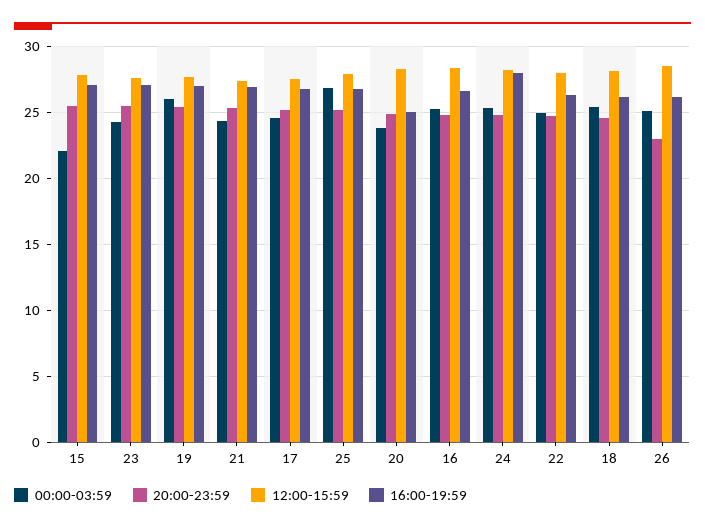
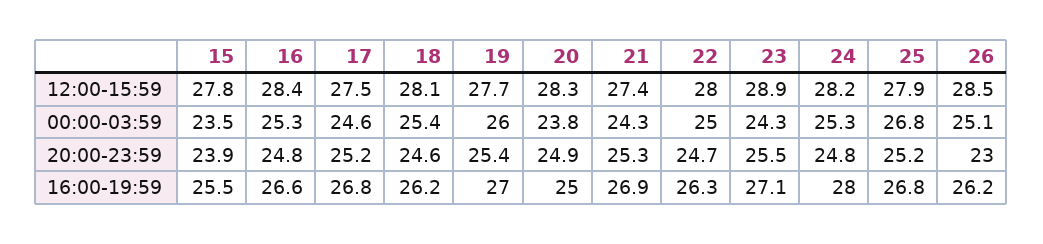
  {
    "00:00-03:59": {
-     "15": 22,
+     "15": 23.5,
      "23": 24.3,
      "19": 26,
      "21": 24.3,
      "17": 24.6,
      "25": 26.8,
      "20": 23.8,
      "16": 25.3,
      "24": 25.3,
      "22": 25,
      "18": 25.4,
      "26": 25.1
    },
    "20:00-23:59": {
-     "15": 25.5,
+     "15": 23.9,
      "23": 25.5,
      "19": 25.4,
      "21": 25.3,
      "17": 25.2,
      "25": 25.2,
      "20": 24.9,
      "16": 24.8,
      "24": 24.8,
      "22": 24.7,
      "18": 24.6,
      "26": 23
    },
    "12:00-15:59": {
      "15": 27.8,
-     "23": 27.5,
+     "23": 28.9,
      "19": 27.7,
      "21": 27.4,
      "17": 27.5,
      "25": 27.9,
      "20": 28.3,
      "16": 28.4,
      "24": 28.2,
      "22": 28,
      "18": 28.1,
      "26": 28.5
    },
    "16:00-19:59": {
-     "15": 27,
+     "15": 25.5,
      "23": 27.1,
      "19": 27,
      "21": 26.9,
      "17": 26.8,
      "25": 26.8,
      "20": 25,
      "16": 26.6,
      "24": 28,
      "22": 26.3,
      "18": 26.2,
      "26": 26.2
    }
  }

